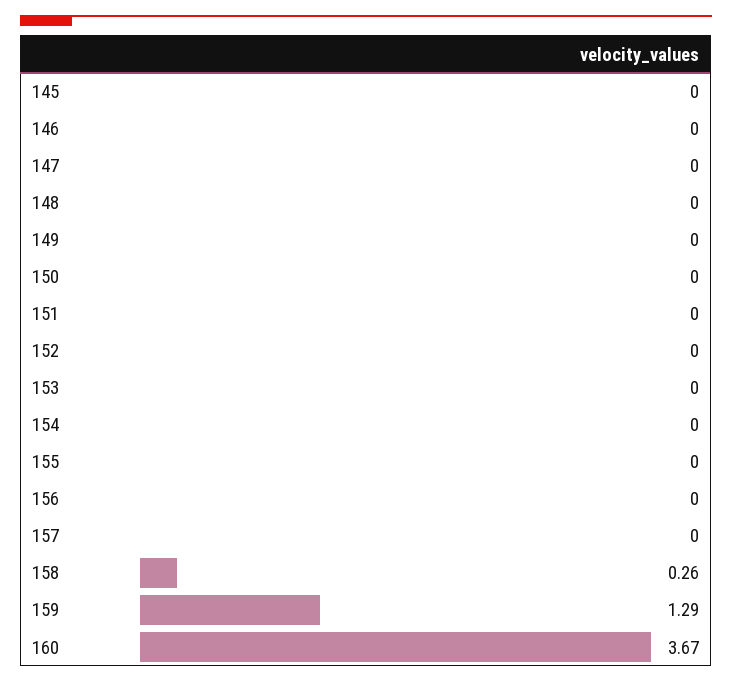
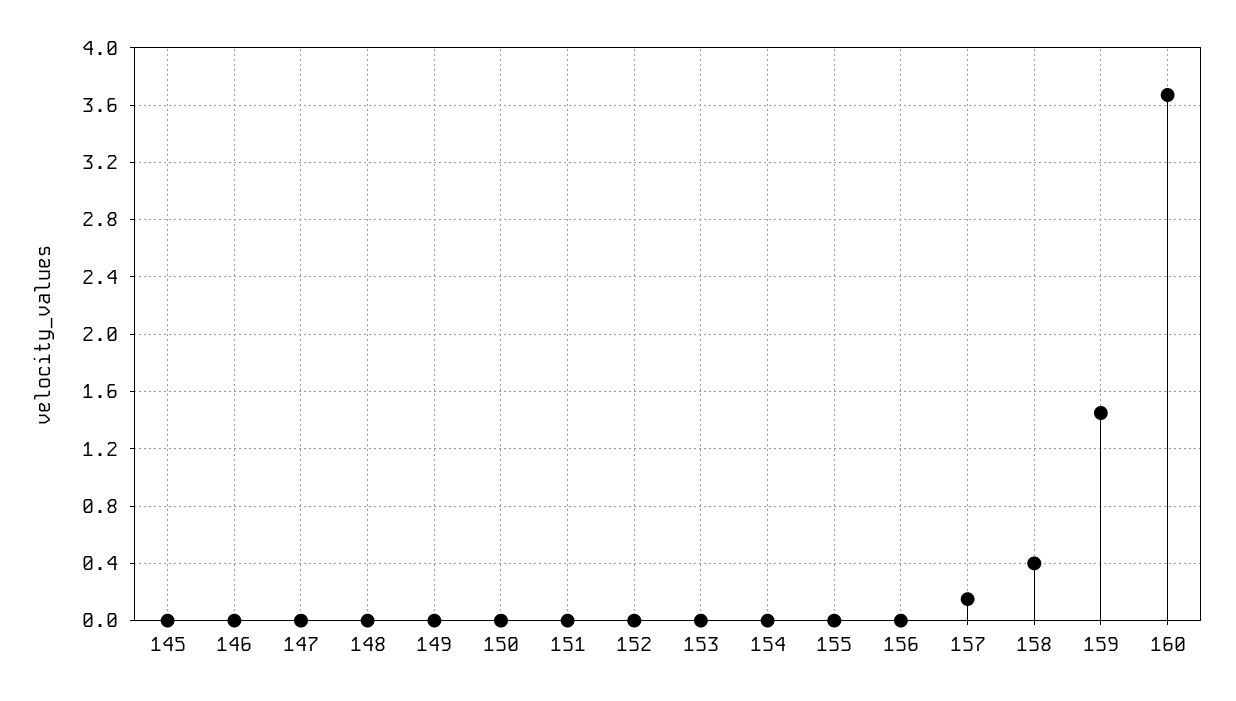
  {
    "145": 0,
    "146": 0,
    "147": 0,
    "148": 0,
    "149": 0,
    "150": 0,
    "151": 0,
    "152": 0,
    "153": 0,
    "154": 0,
    "155": 0,
    "156": 0,
-   "157": 0,
+   "157": 0.15,
-   "158": 0.26,
+   "158": 0.4,
-   "159": 1.29,
+   "159": 1.45,
    "160": 3.67
  }

